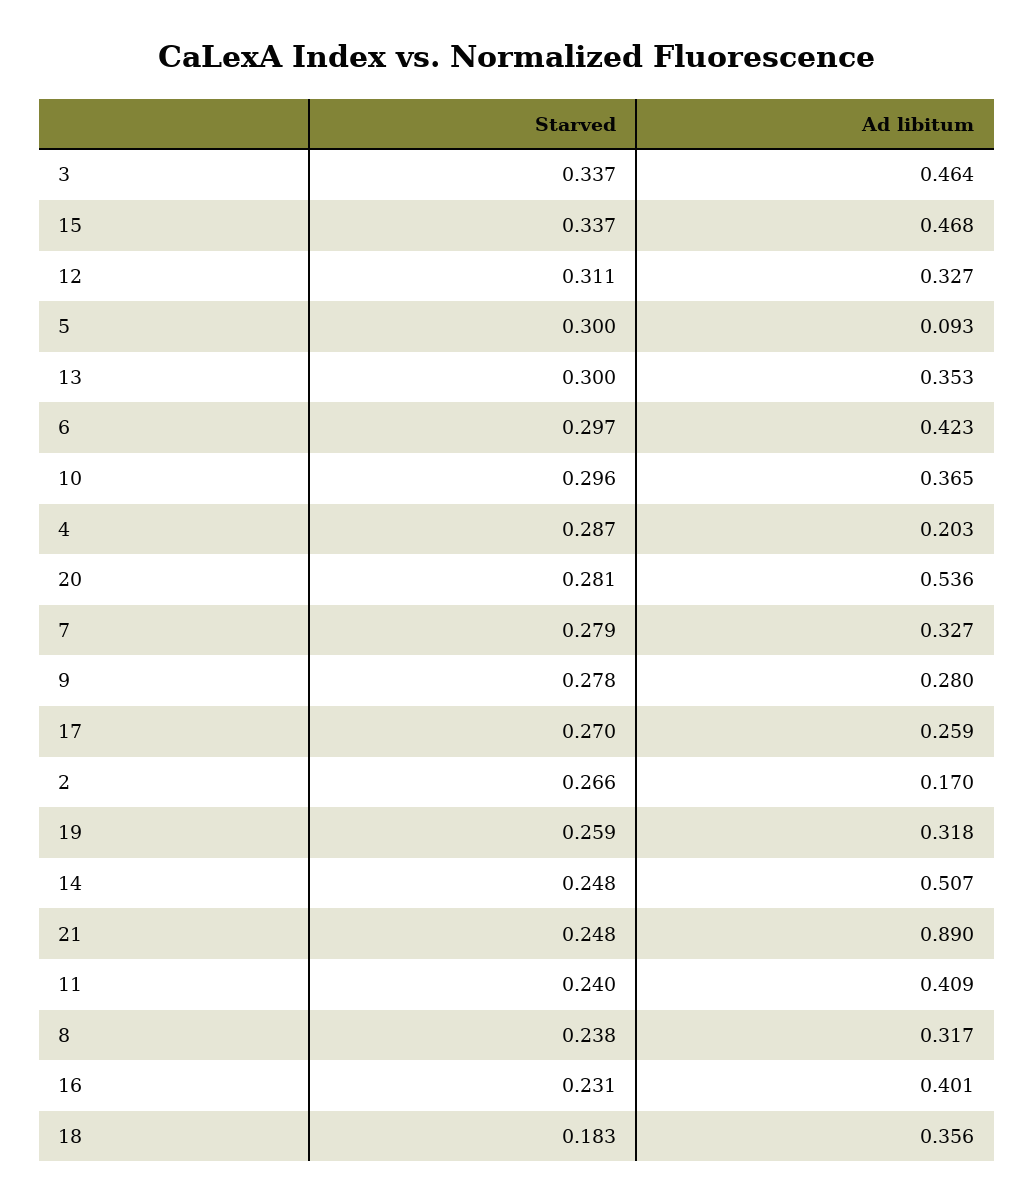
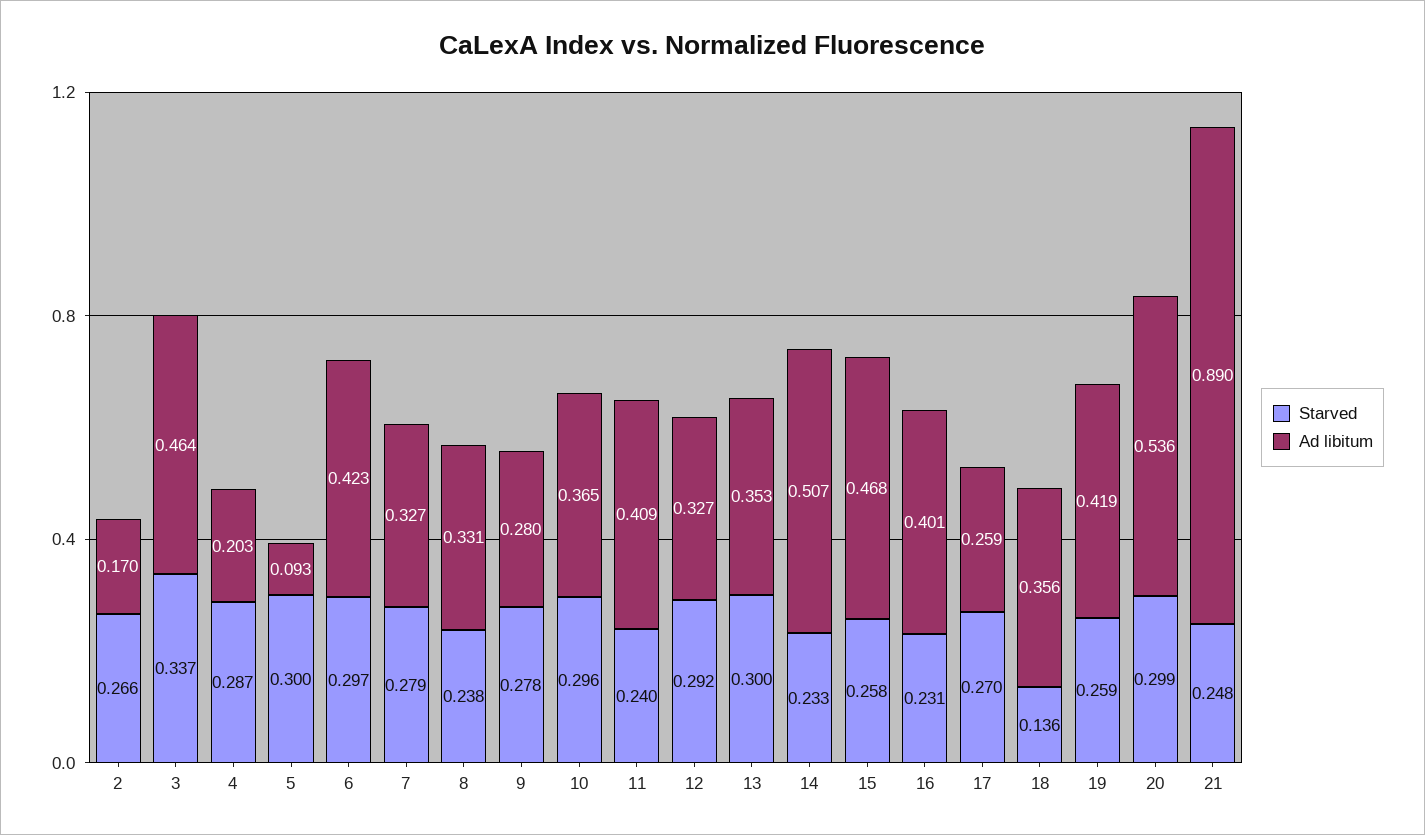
  {
    "Starved": {
      "3": 0.337,
-     "15": 0.337,
+     "15": 0.258,
-     "12": 0.311,
+     "12": 0.292,
      "5": 0.3,
      "13": 0.3,
      "6": 0.297,
      "10": 0.296,
      "4": 0.287,
-     "20": 0.281,
+     "20": 0.299,
      "7": 0.279,
      "9": 0.278,
      "17": 0.27,
      "2": 0.266,
      "19": 0.259,
-     "14": 0.248,
+     "14": 0.233,
      "21": 0.248,
      "11": 0.24,
      "8": 0.238,
      "16": 0.231,
-     "18": 0.183
+     "18": 0.136
    },
    "Ad libitum": {
      "3": 0.464,
      "15": 0.468,
      "12": 0.327,
      "5": 0.093,
      "13": 0.353,
      "6": 0.423,
      "10": 0.365,
      "4": 0.203,
      "20": 0.536,
      "7": 0.327,
      "9": 0.28,
      "17": 0.259,
      "2": 0.17,
-     "19": 0.318,
+     "19": 0.419,
      "14": 0.507,
      "21": 0.89,
      "11": 0.409,
-     "8": 0.317,
+     "8": 0.331,
      "16": 0.401,
      "18": 0.356
    }
  }

